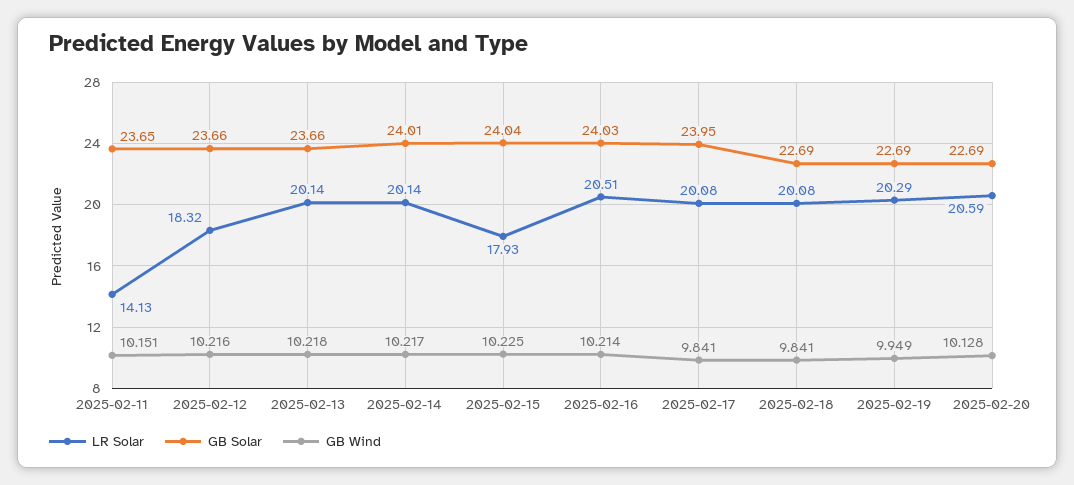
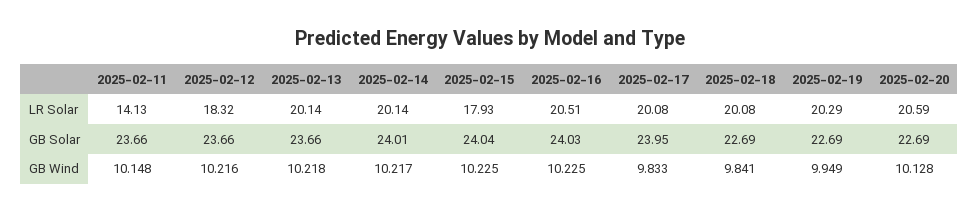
  {
    "LR Solar": {
      "2025-02-11": 14.13,
      "2025-02-12": 18.32,
      "2025-02-13": 20.14,
      "2025-02-14": 20.14,
      "2025-02-15": 17.93,
      "2025-02-16": 20.51,
      "2025-02-17": 20.08,
      "2025-02-18": 20.08,
      "2025-02-19": 20.29,
      "2025-02-20": 20.59
    },
    "GB Solar": {
-     "2025-02-11": 23.65,
+     "2025-02-11": 23.66,
      "2025-02-12": 23.66,
      "2025-02-13": 23.66,
      "2025-02-14": 24.01,
      "2025-02-15": 24.04,
      "2025-02-16": 24.03,
      "2025-02-17": 23.95,
      "2025-02-18": 22.69,
      "2025-02-19": 22.69,
      "2025-02-20": 22.69
    },
    "GB Wind": {
-     "2025-02-11": 10.151,
+     "2025-02-11": 10.148,
      "2025-02-12": 10.216,
      "2025-02-13": 10.218,
      "2025-02-14": 10.217,
      "2025-02-15": 10.225,
-     "2025-02-16": 10.214,
+     "2025-02-16": 10.225,
-     "2025-02-17": 9.841,
+     "2025-02-17": 9.833,
      "2025-02-18": 9.841,
      "2025-02-19": 9.949,
      "2025-02-20": 10.128
    }
  }

